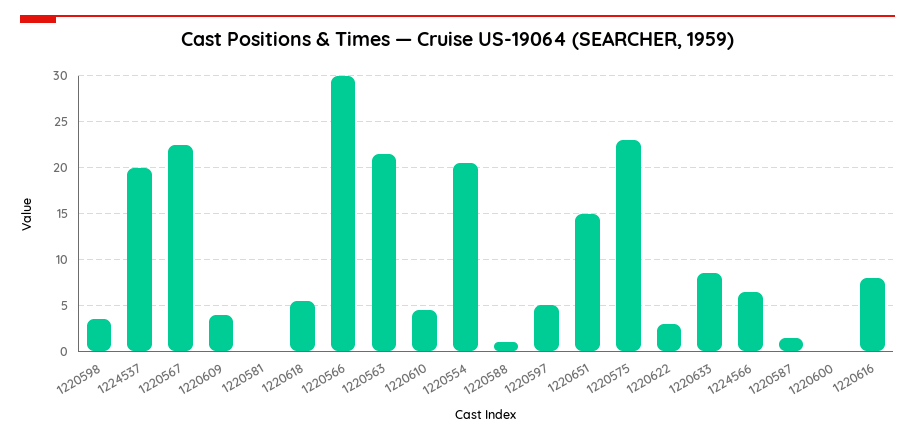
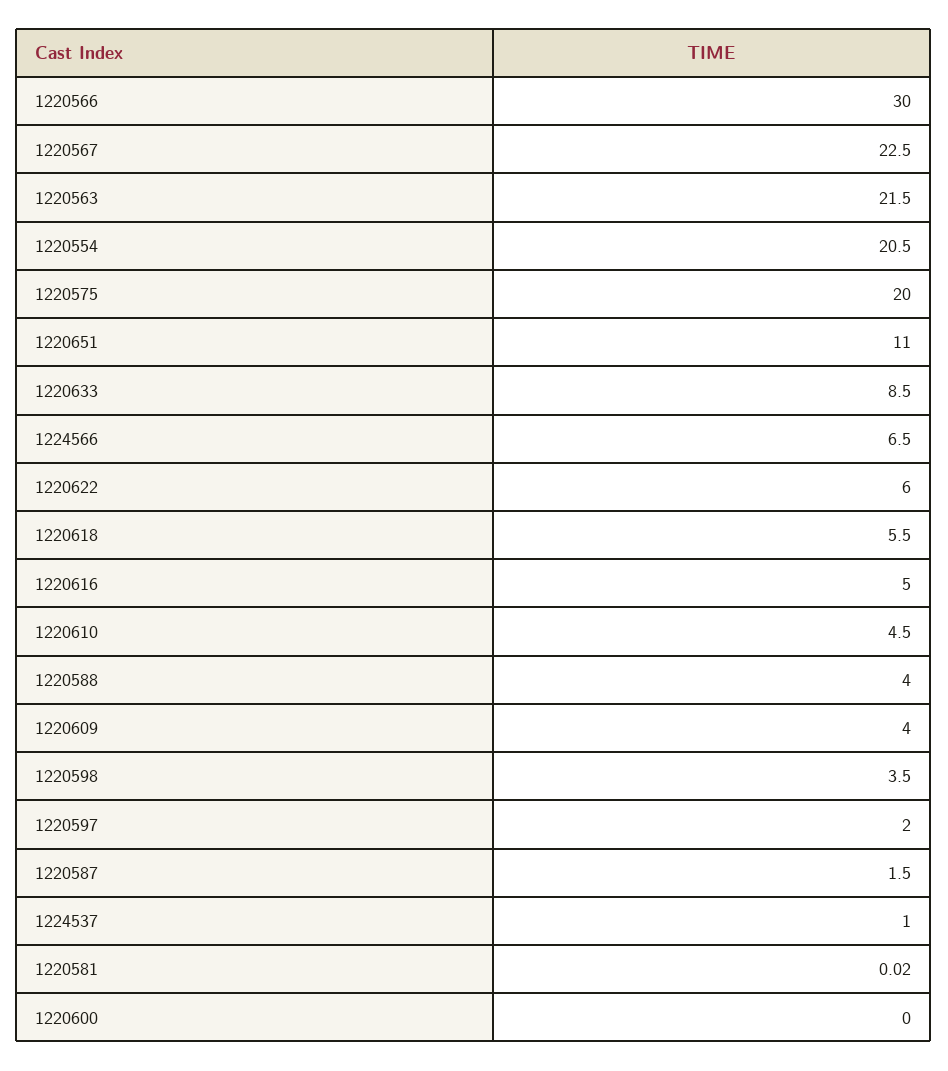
  {
    "1220598": 3.5,
-   "1224537": 20,
+   "1224537": 1,
    "1220567": 22.5,
    "1220609": 4,
    "1220581": 0.02,
    "1220618": 5.5,
    "1220566": 30,
    "1220563": 21.5,
    "1220610": 4.5,
    "1220554": 20.5,
-   "1220588": 1,
+   "1220588": 4,
-   "1220597": 5,
+   "1220597": 2,
-   "1220651": 15,
+   "1220651": 11,
-   "1220575": 23,
+   "1220575": 20,
-   "1220622": 3,
+   "1220622": 6,
    "1220633": 8.5,
    "1224566": 6.5,
    "1220587": 1.5,
    "1220600": 0,
-   "1220616": 8
+   "1220616": 5
  }

